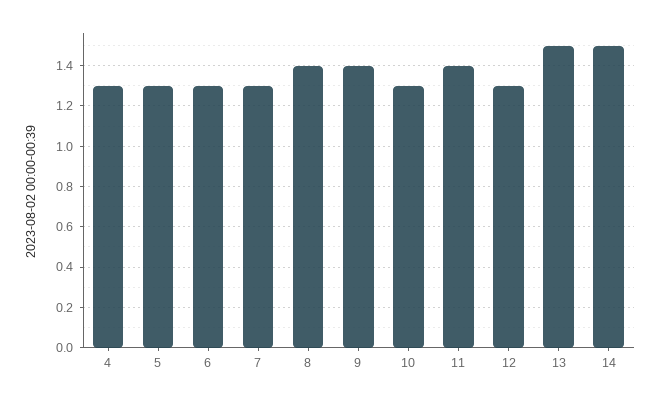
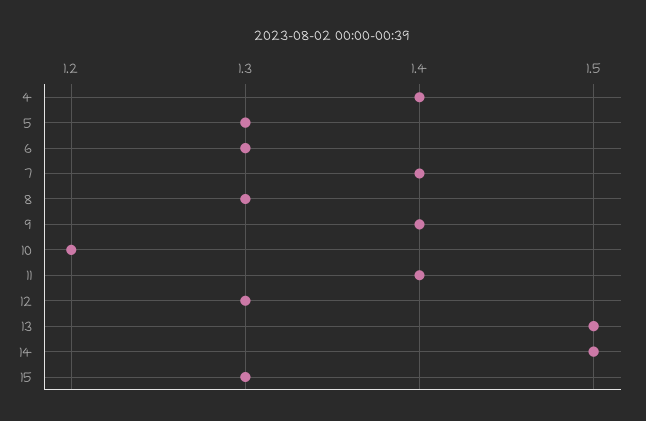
  {
-   "4": 1.3,
+   "4": 1.4,
    "5": 1.3,
    "6": 1.3,
-   "7": 1.3,
+   "7": 1.4,
-   "8": 1.4,
+   "8": 1.3,
    "9": 1.4,
-   "10": 1.3,
+   "10": 1.2,
    "11": 1.4,
    "12": 1.3,
    "13": 1.5,
-   "14": 1.5
+   "14": 1.5,
+   "15": 1.3
  }

